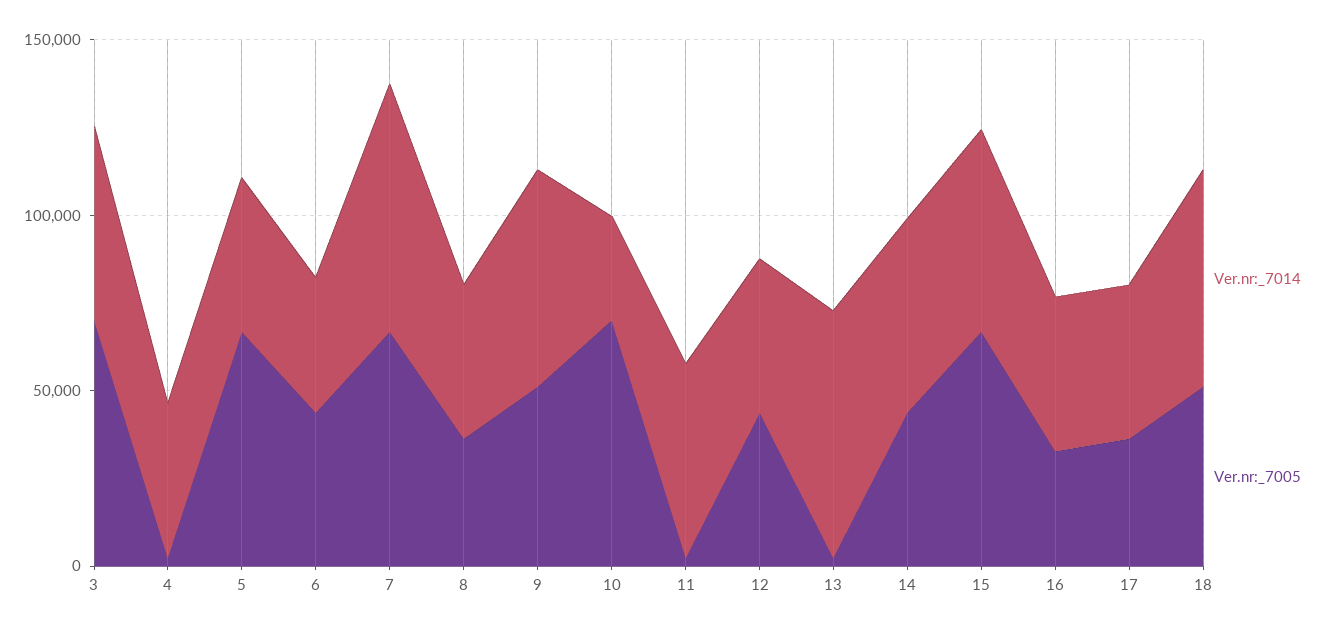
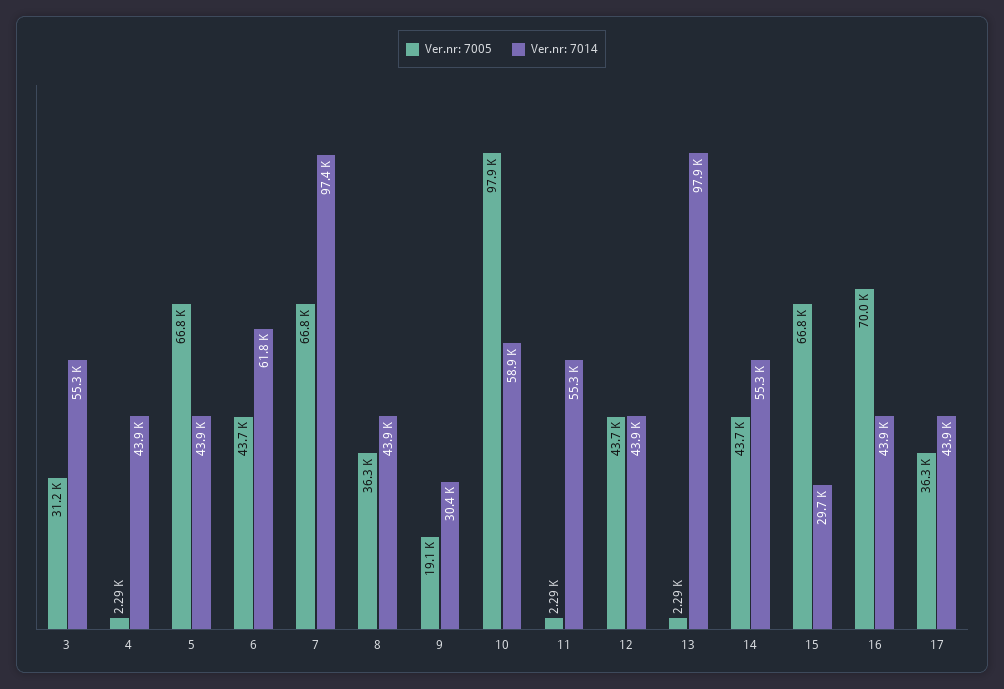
  {
    "Ver.nr:_7014": {
      "3": 55300,
      "4": 43900,
      "5": 43900,
-     "6": 40000,
+     "6": 61800,
-     "7": 70000,
+     "7": 97400,
      "8": 43900,
-     "9": 60000,
+     "9": 30400,
-     "10": 30000,
+     "10": 58900,
      "11": 55300,
      "12": 43900,
-     "13": 70000,
+     "13": 97900,
      "14": 55300,
-     "15": 60000,
+     "15": 29700,
      "16": 43900,
-     "17": 43900,
+     "17": 43900
-     "18": 60000
    },
    "Ver.nr:_7005": {
-     "3": 70000,
+     "3": 31200,
      "4": 2290,
      "5": 66800,
      "6": 43700,
      "7": 66800,
      "8": 36300,
-     "9": 50000,
+     "9": 19100,
-     "10": 70000,
+     "10": 97900,
      "11": 2290,
      "12": 43700,
      "13": 2290,
      "14": 43700,
      "15": 66800,
-     "16": 30000,
+     "16": 70000,
-     "17": 36300,
+     "17": 36300
-     "18": 50000
    }
  }

